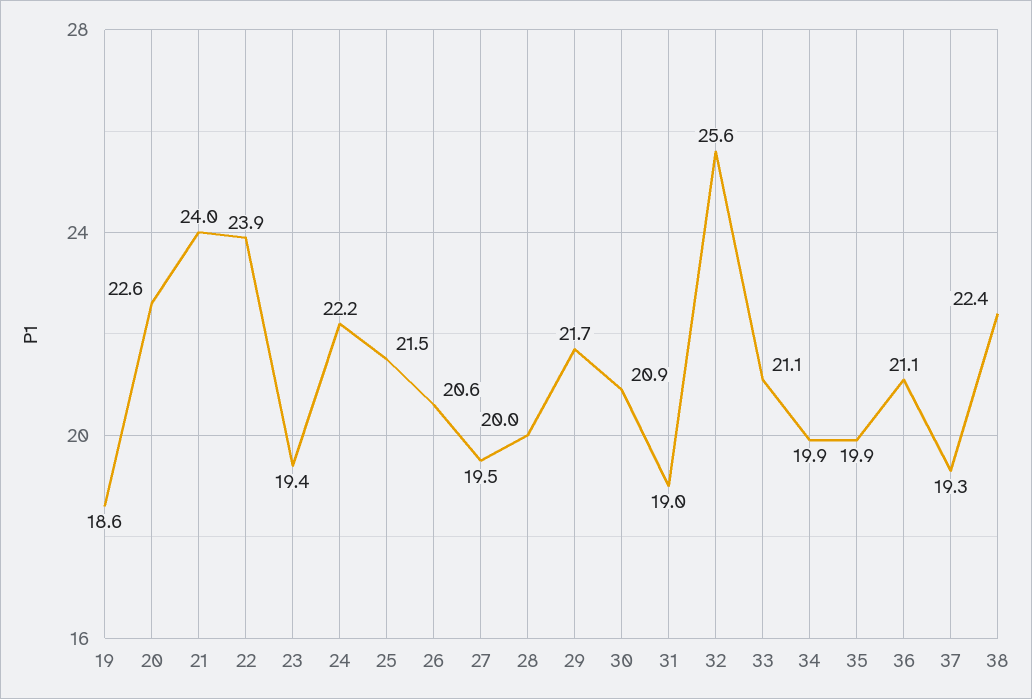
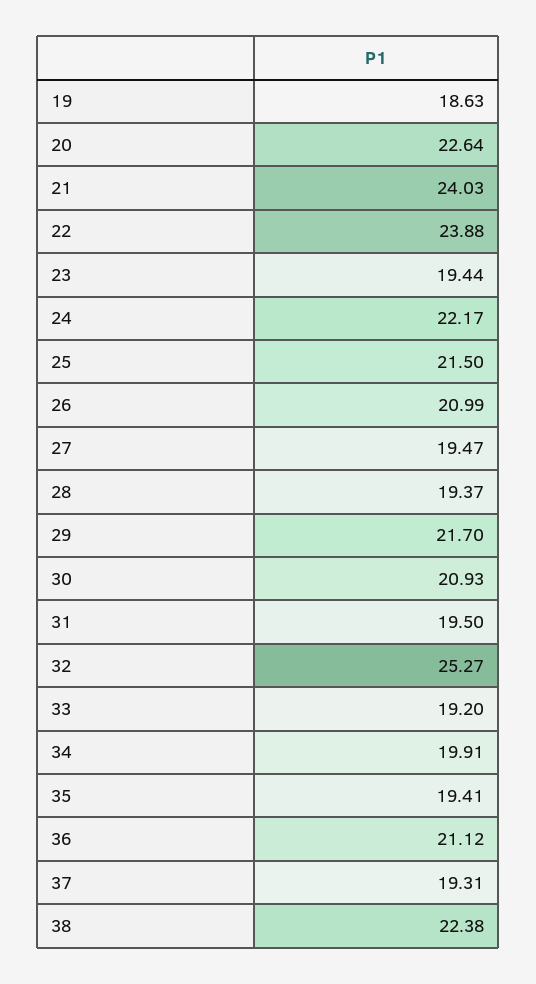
  {
    "19": 18.63,
    "20": 22.64,
    "21": 24.03,
    "22": 23.88,
    "23": 19.44,
    "24": 22.17,
    "25": 21.5,
-   "26": 20.6,
+   "26": 20.99,
    "27": 19.47,
-   "28": 20,
+   "28": 19.37,
    "29": 21.7,
    "30": 20.93,
-   "31": 19,
+   "31": 19.5,
-   "32": 25.6,
+   "32": 25.27,
-   "33": 21.1,
+   "33": 19.2,
    "34": 19.91,
-   "35": 19.9,
+   "35": 19.41,
    "36": 21.12,
    "37": 19.31,
    "38": 22.38
  }

